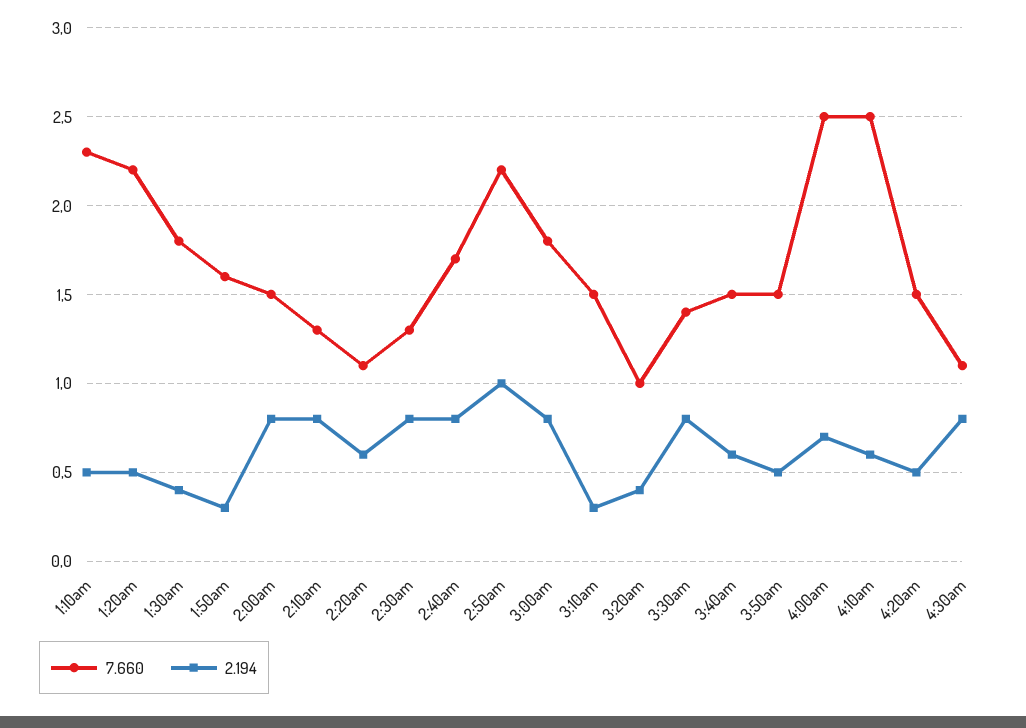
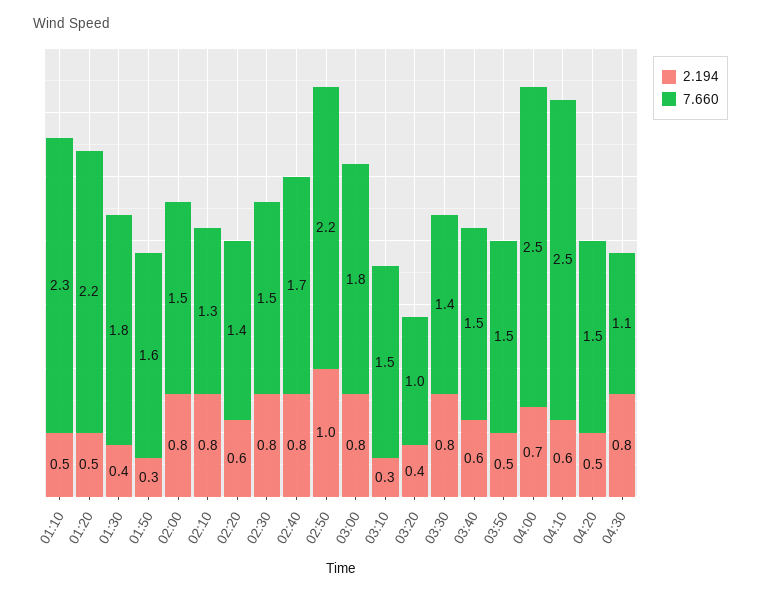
  {
    "7.660": {
      "1:10am": 2.3,
      "1:20am": 2.2,
      "1:30am": 1.8,
      "1:50am": 1.6,
      "2:00am": 1.5,
      "2:10am": 1.3,
-     "2:20am": 1.1,
+     "2:20am": 1.4,
-     "2:30am": 1.3,
+     "2:30am": 1.5,
      "2:40am": 1.7,
      "2:50am": 2.2,
      "3:00am": 1.8,
      "3:10am": 1.5,
      "3:20am": 1,
      "3:30am": 1.4,
      "3:40am": 1.5,
      "3:50am": 1.5,
      "4:00am": 2.5,
      "4:10am": 2.5,
      "4:20am": 1.5,
      "4:30am": 1.1
    },
    "2.194": {
      "1:10am": 0.5,
      "1:20am": 0.5,
      "1:30am": 0.4,
      "1:50am": 0.3,
      "2:00am": 0.8,
      "2:10am": 0.8,
      "2:20am": 0.6,
      "2:30am": 0.8,
      "2:40am": 0.8,
      "2:50am": 1,
      "3:00am": 0.8,
      "3:10am": 0.3,
      "3:20am": 0.4,
      "3:30am": 0.8,
      "3:40am": 0.6,
      "3:50am": 0.5,
      "4:00am": 0.7,
      "4:10am": 0.6,
      "4:20am": 0.5,
      "4:30am": 0.8
    }
  }

